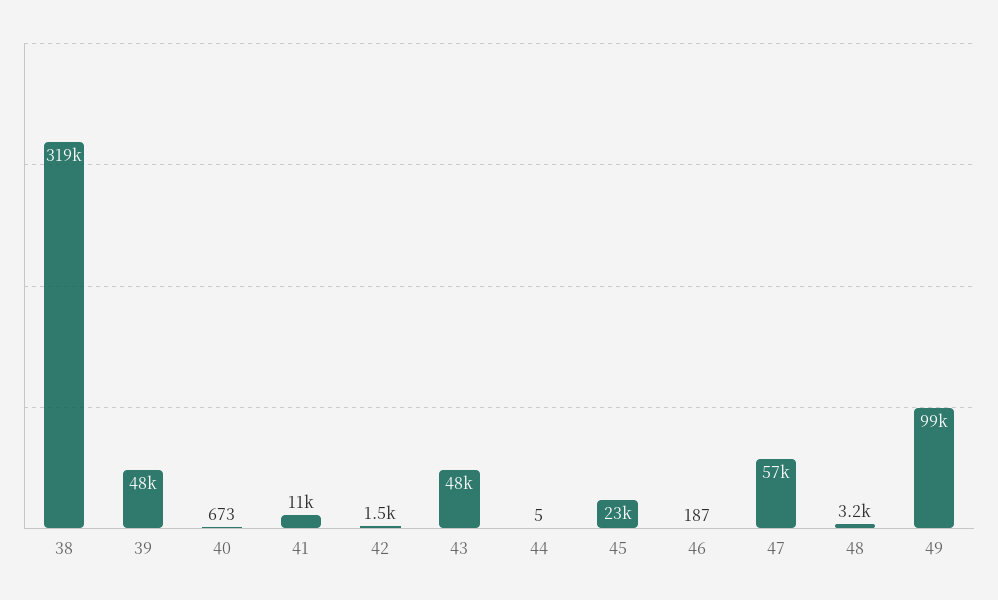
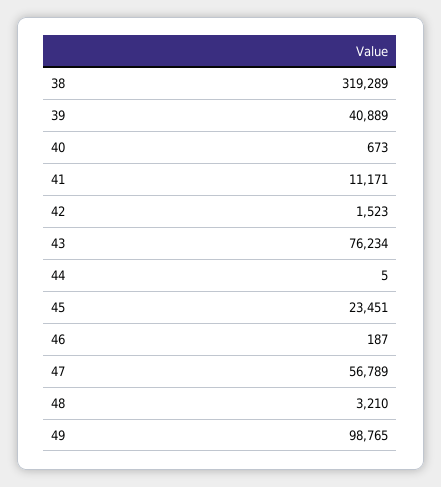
  {
    "38": 319289,
-   "39": 48000,
+   "39": 40889,
    "40": 673,
    "41": 11171,
    "42": 1523,
-   "43": 48000,
+   "43": 76234,
    "44": 5,
    "45": 23451,
    "46": 187,
    "47": 56789,
    "48": 3210,
    "49": 98765
  }

